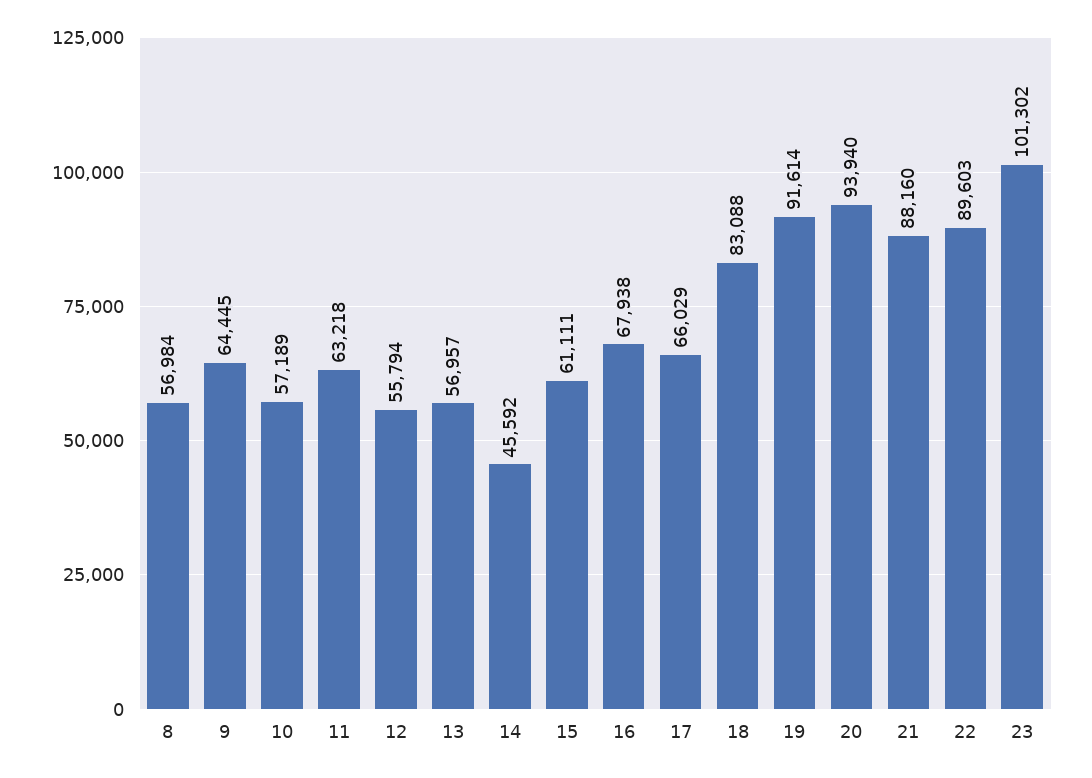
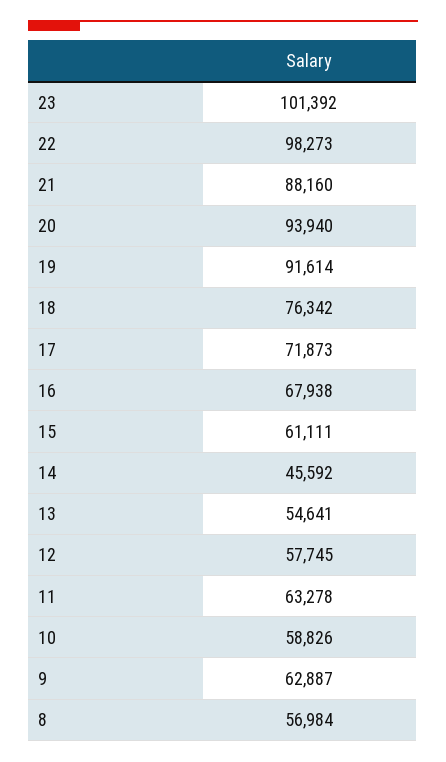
  {
    "8": 56984,
-   "9": 64445,
+   "9": 62887,
-   "10": 57189,
+   "10": 58826,
-   "11": 63218,
+   "11": 63278,
-   "12": 55794,
+   "12": 57745,
-   "13": 56957,
+   "13": 54641,
    "14": 45592,
    "15": 61111,
    "16": 67938,
-   "17": 66029,
+   "17": 71873,
-   "18": 83088,
+   "18": 76342,
    "19": 91614,
    "20": 93940,
    "21": 88160,
-   "22": 89603,
+   "22": 98273,
-   "23": 101302
+   "23": 101392
  }

